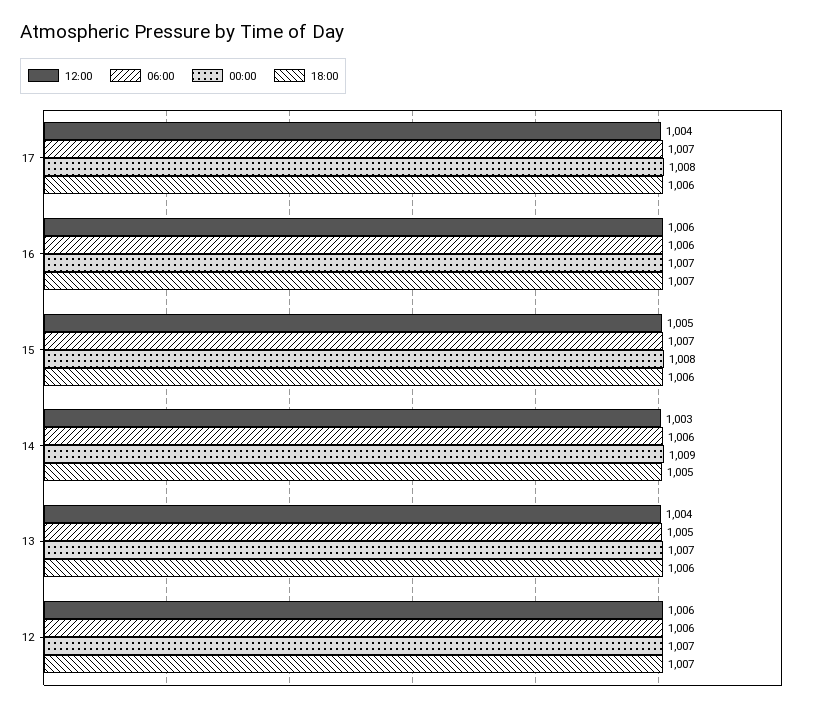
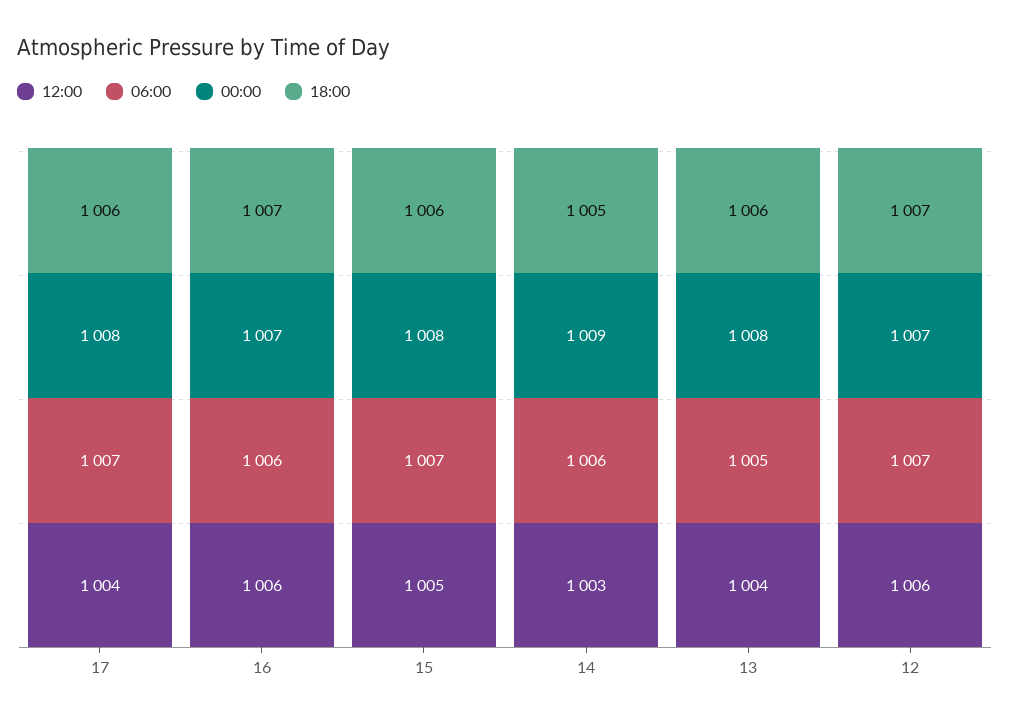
  {
    "12:00": {
      "17": 1004,
      "16": 1006,
      "15": 1005,
      "14": 1003,
      "13": 1004,
      "12": 1006
    },
    "06:00": {
      "17": 1007,
      "16": 1006,
      "15": 1007,
      "14": 1006,
      "13": 1005,
-     "12": 1006
+     "12": 1007
    },
    "00:00": {
      "17": 1008,
      "16": 1007,
      "15": 1008,
      "14": 1009,
-     "13": 1007,
+     "13": 1008,
      "12": 1007
    },
    "18:00": {
      "17": 1006,
      "16": 1007,
      "15": 1006,
      "14": 1005,
      "13": 1006,
      "12": 1007
    }
  }

